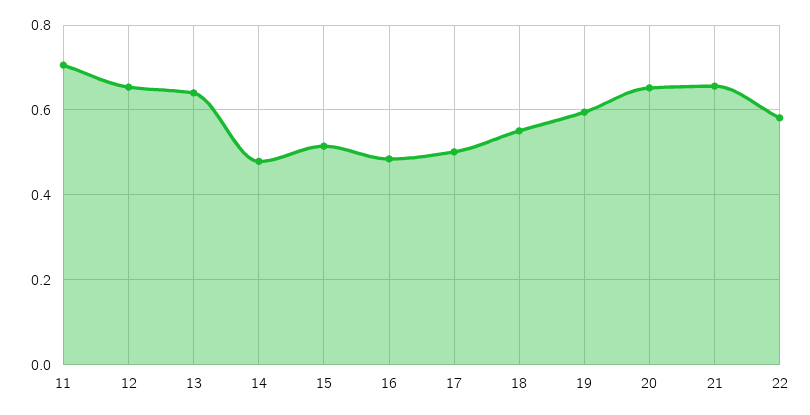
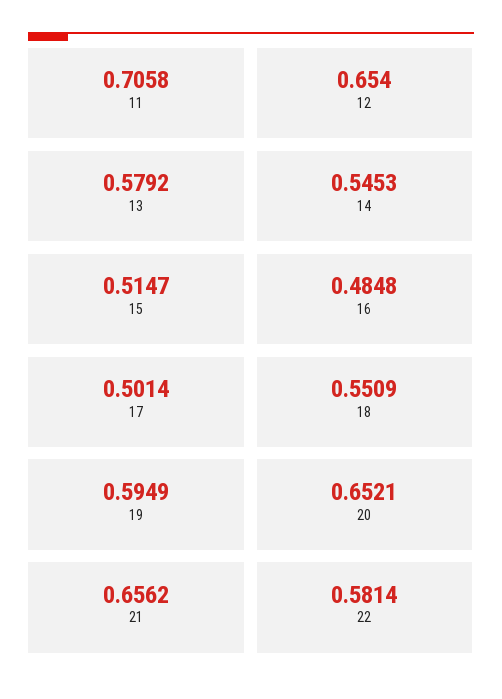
  {
    "11": 0.7058,
    "12": 0.654,
-   "13": 0.64,
+   "13": 0.5792,
-   "14": 0.48,
+   "14": 0.5453,
    "15": 0.5147,
    "16": 0.4848,
    "17": 0.5014,
    "18": 0.5509,
    "19": 0.5949,
    "20": 0.6521,
    "21": 0.6562,
    "22": 0.5814
  }

